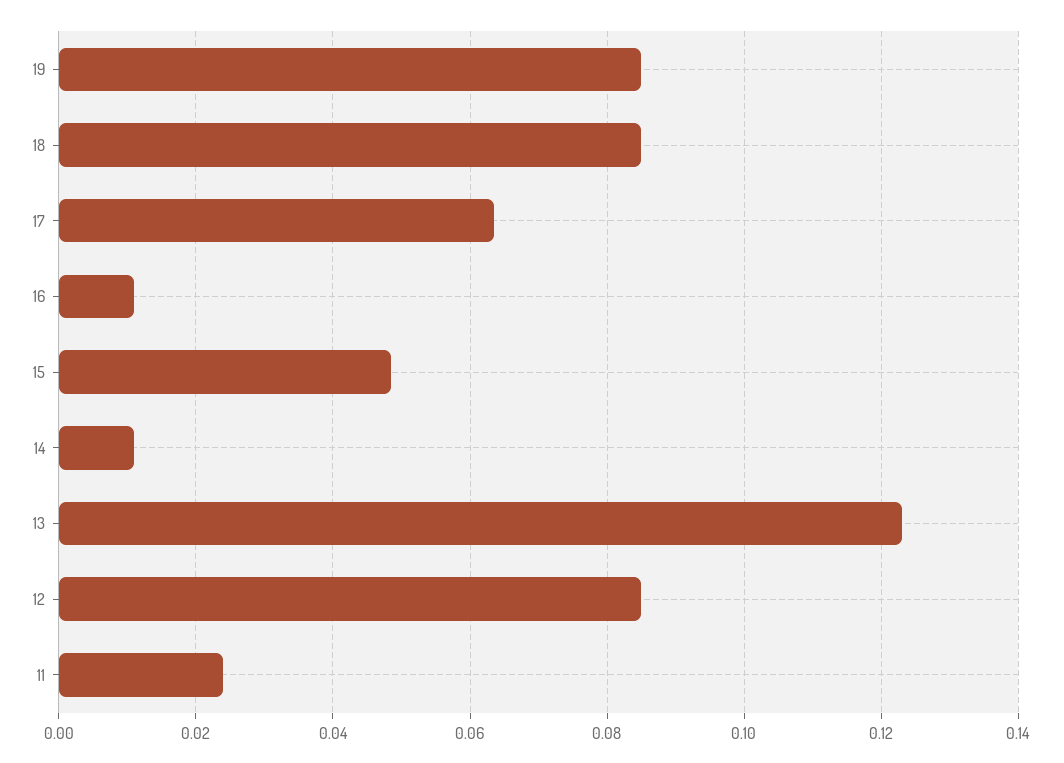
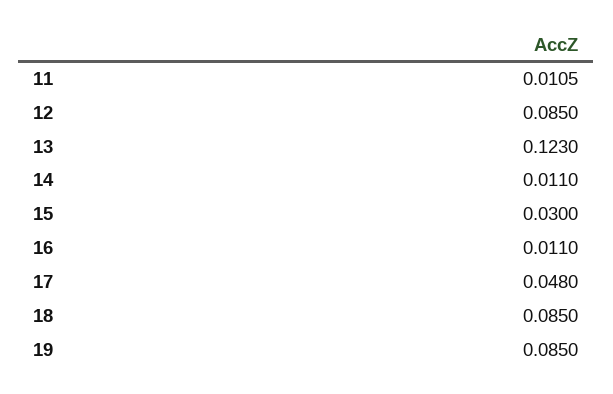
  {
    "19": 0.085,
    "18": 0.085,
-   "17": 0.064,
+   "17": 0.048,
    "16": 0.011,
-   "15": 0.048,
+   "15": 0.03,
    "14": 0.011,
    "13": 0.123,
    "12": 0.085,
-   "11": 0.024
+   "11": 0.0105
  }

